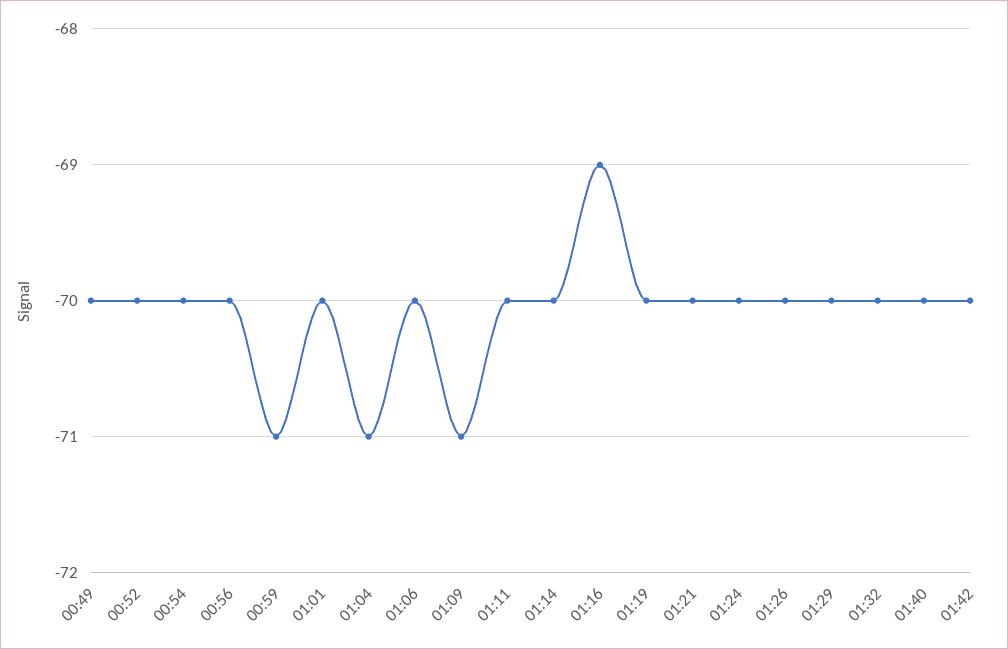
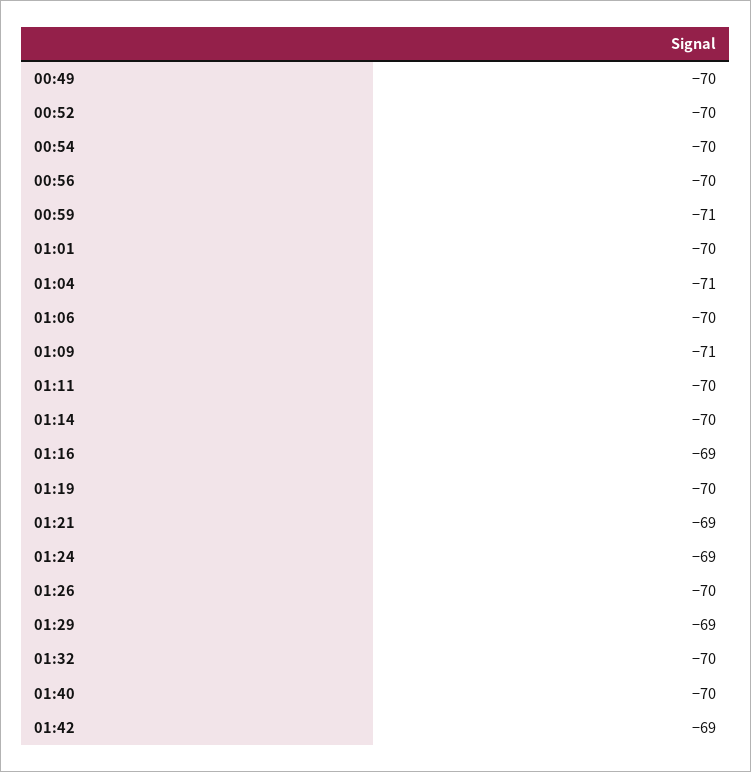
  {
    "00:49": -70,
    "00:52": -70,
    "00:54": -70,
    "00:56": -70,
    "00:59": -71,
    "01:01": -70,
    "01:04": -71,
    "01:06": -70,
    "01:09": -71,
    "01:11": -70,
    "01:14": -70,
    "01:16": -69,
    "01:19": -70,
-   "01:21": -70,
+   "01:21": -69,
-   "01:24": -70,
+   "01:24": -69,
    "01:26": -70,
-   "01:29": -70,
+   "01:29": -69,
    "01:32": -70,
    "01:40": -70,
-   "01:42": -70
+   "01:42": -69
  }

